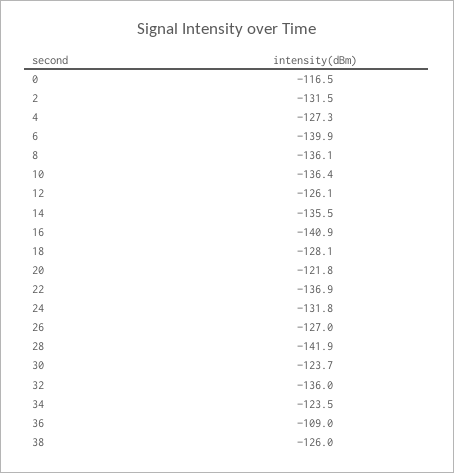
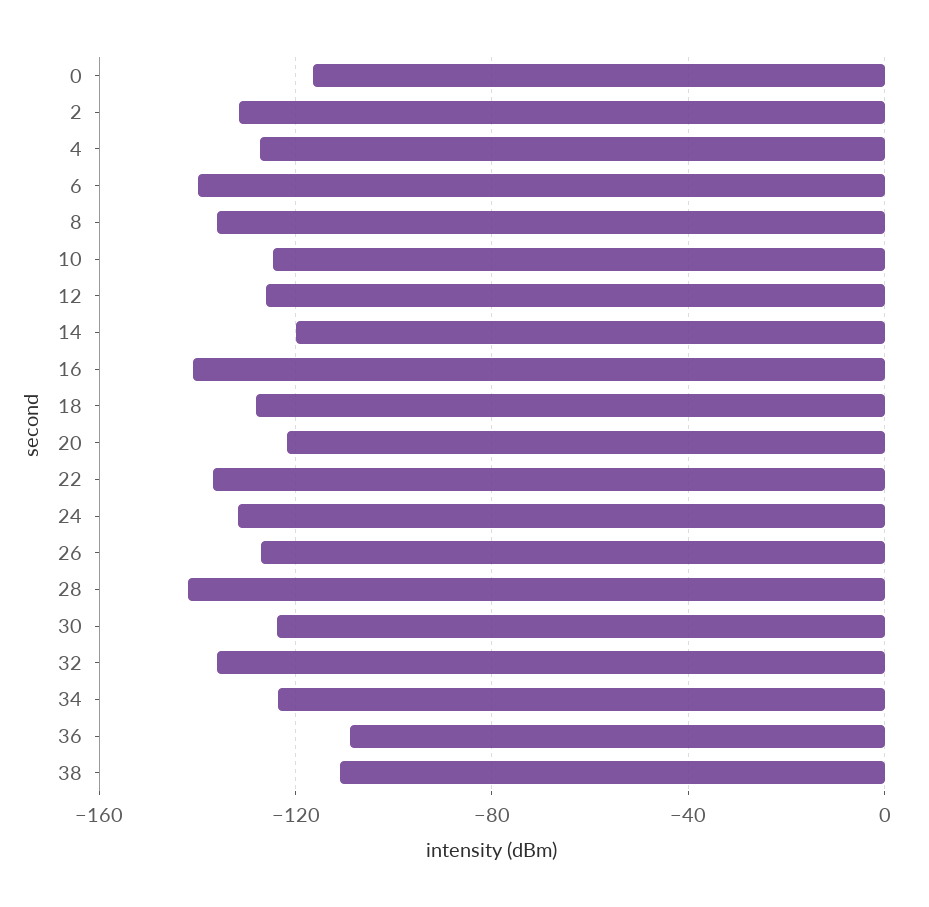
  {
    "0": -116.5,
    "2": -131.5,
    "4": -127.3,
    "6": -139.9,
    "8": -136.1,
-   "10": -136.4,
+   "10": -125,
    "12": -126.1,
-   "14": -135.5,
+   "14": -120,
    "16": -140.9,
    "18": -128.1,
    "20": -121.8,
    "22": -136.9,
    "24": -131.8,
    "26": -127,
    "28": -141.9,
    "30": -123.7,
    "32": -136,
    "34": -123.5,
    "36": -109,
-   "38": -126
+   "38": -110
  }

